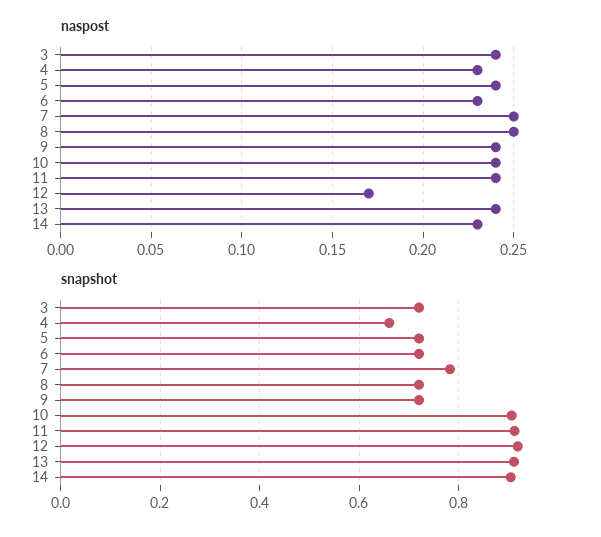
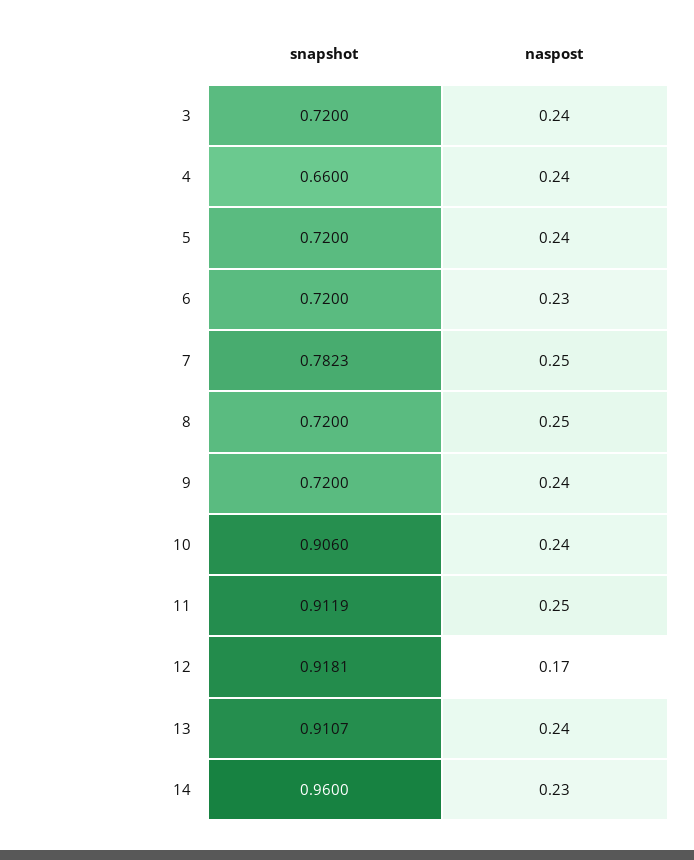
  {
    "naspost": {
      "3": 0.24,
-     "4": 0.23,
+     "4": 0.24,
      "5": 0.24,
      "6": 0.23,
      "7": 0.25,
      "8": 0.25,
      "9": 0.24,
      "10": 0.24,
-     "11": 0.24,
+     "11": 0.25,
      "12": 0.17,
      "13": 0.24,
      "14": 0.23
    },
    "snapshot": {
      "3": 0.72,
      "4": 0.66,
      "5": 0.72,
      "6": 0.72,
      "7": 0.7823,
      "8": 0.72,
      "9": 0.72,
      "10": 0.906,
      "11": 0.9119,
      "12": 0.9181,
      "13": 0.9107,
-     "14": 0.9
+     "14": 0.96
    }
  }

